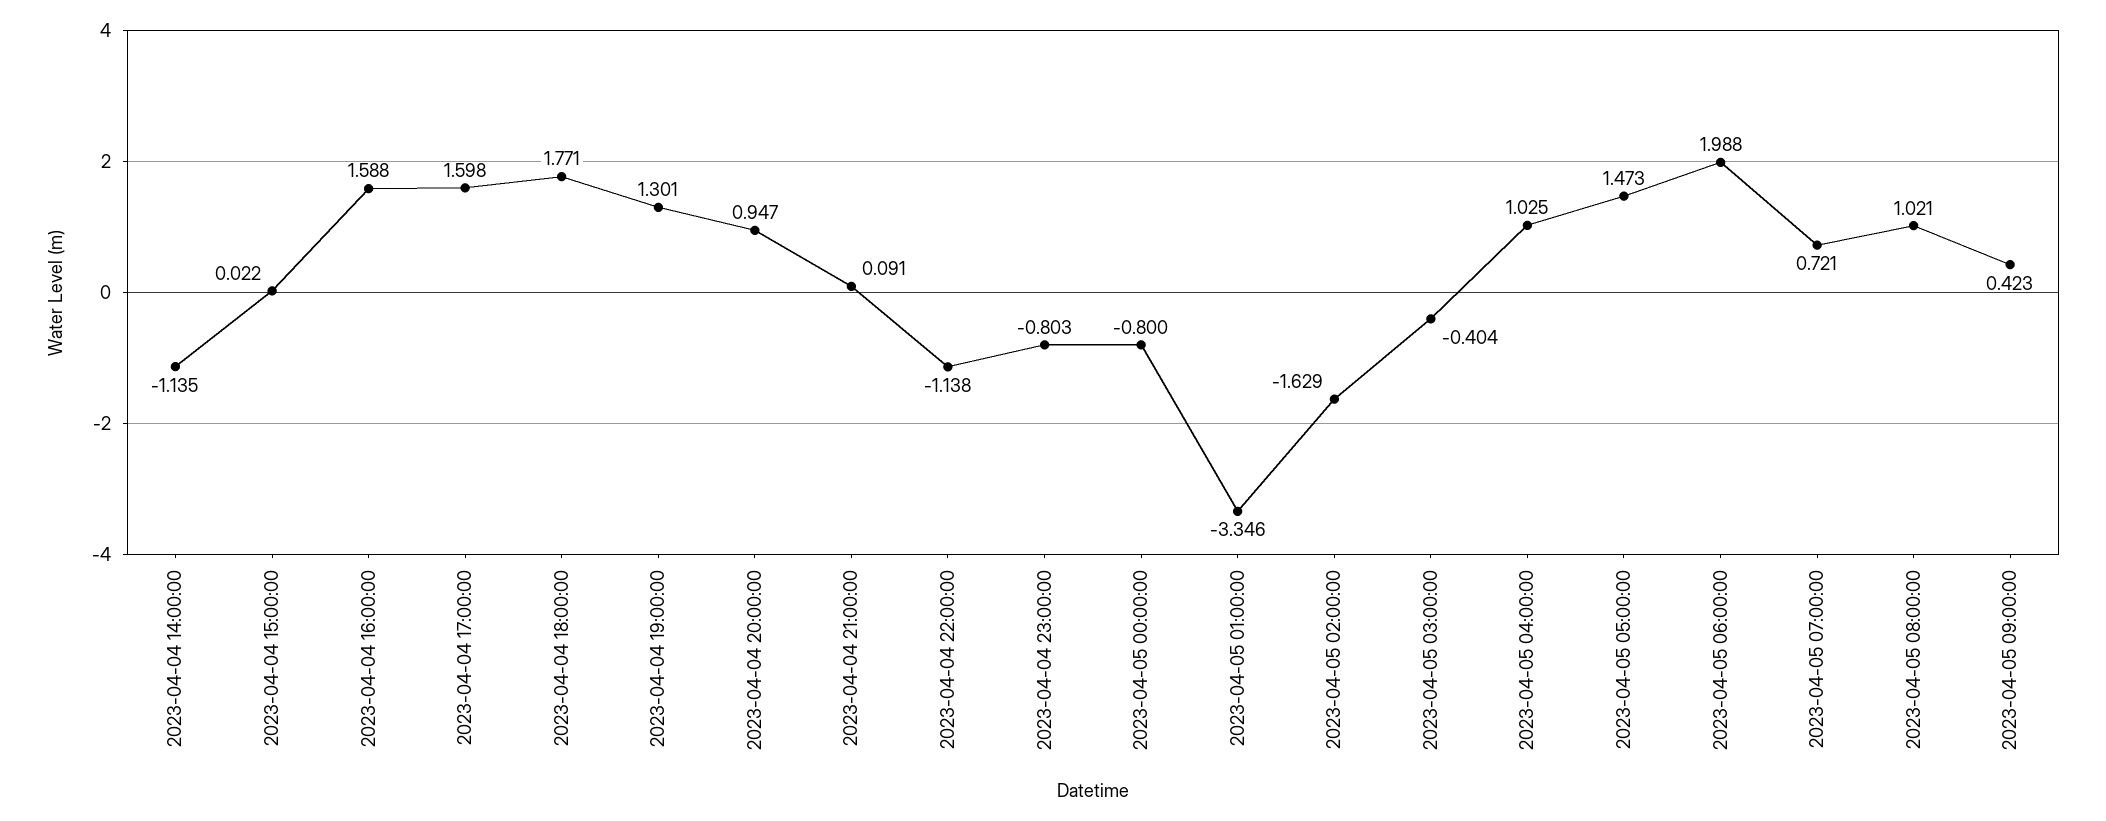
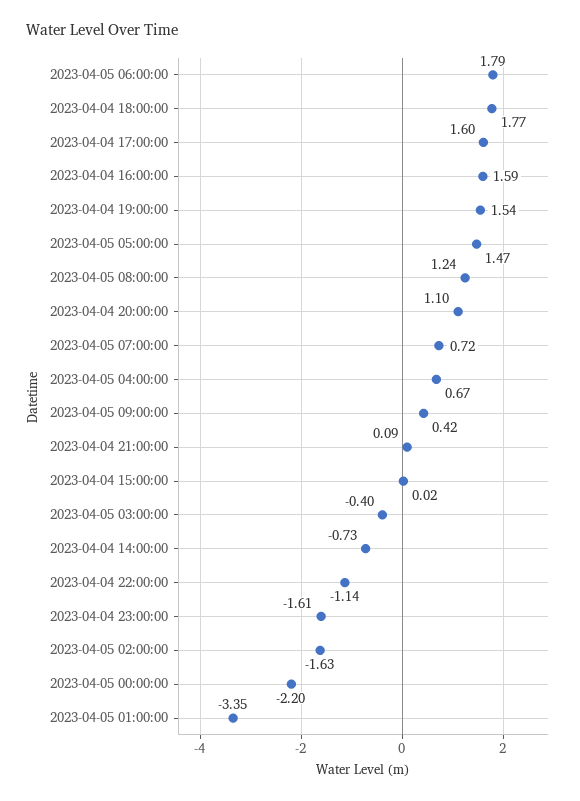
  {
-   "2023-04-04 14:00:00": -1.135,
+   "2023-04-04 14:00:00": -0.73,
    "2023-04-04 15:00:00": 0.022,
    "2023-04-04 16:00:00": 1.588,
    "2023-04-04 17:00:00": 1.598,
    "2023-04-04 18:00:00": 1.771,
-   "2023-04-04 19:00:00": 1.301,
+   "2023-04-04 19:00:00": 1.54,
-   "2023-04-04 20:00:00": 0.947,
+   "2023-04-04 20:00:00": 1.1,
    "2023-04-04 21:00:00": 0.091,
    "2023-04-04 22:00:00": -1.138,
-   "2023-04-04 23:00:00": -0.803,
+   "2023-04-04 23:00:00": -1.61,
-   "2023-04-05 00:00:00": -0.8,
+   "2023-04-05 00:00:00": -2.2,
    "2023-04-05 01:00:00": -3.346,
    "2023-04-05 02:00:00": -1.629,
    "2023-04-05 03:00:00": -0.404,
-   "2023-04-05 04:00:00": 1.025,
+   "2023-04-05 04:00:00": 0.67,
    "2023-04-05 05:00:00": 1.473,
-   "2023-04-05 06:00:00": 1.988,
+   "2023-04-05 06:00:00": 1.79,
    "2023-04-05 07:00:00": 0.721,
-   "2023-04-05 08:00:00": 1.021,
+   "2023-04-05 08:00:00": 1.24,
    "2023-04-05 09:00:00": 0.423
  }

